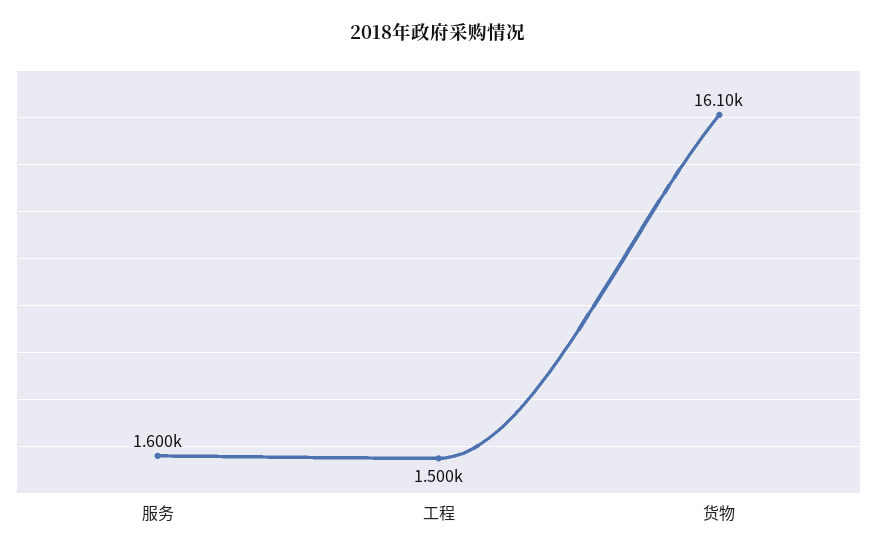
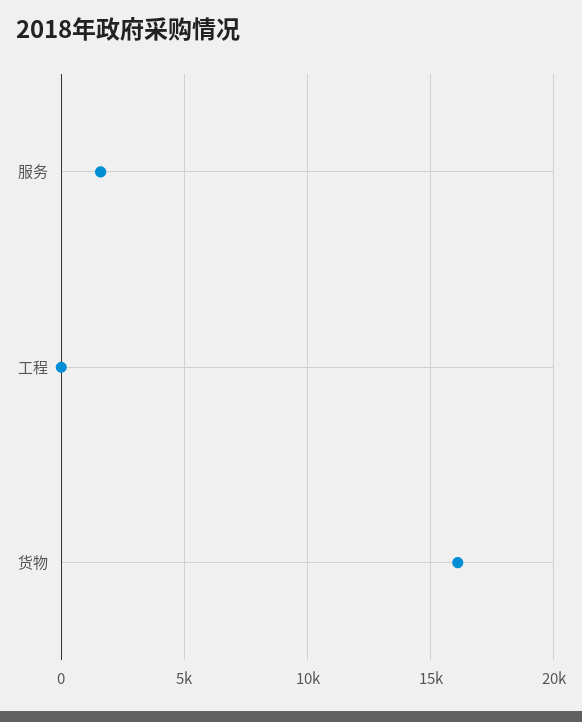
  {
    "服务": 1600,
-   "工程": 1500,
+   "工程": 0,
    "货物": 16100
  }

